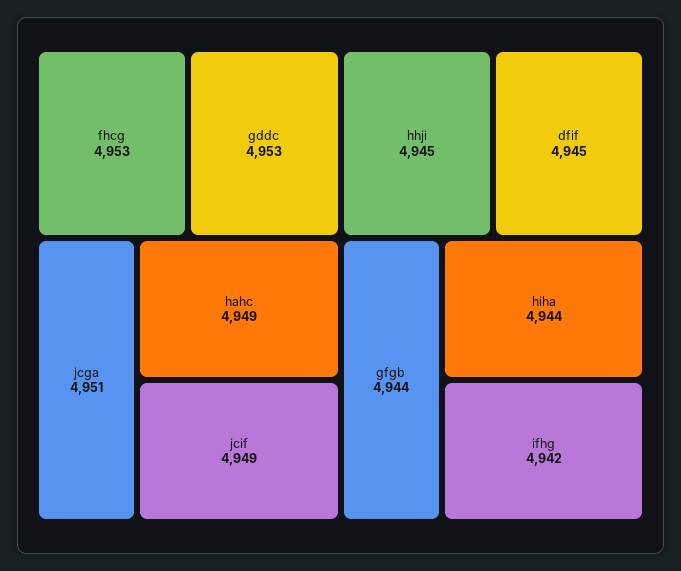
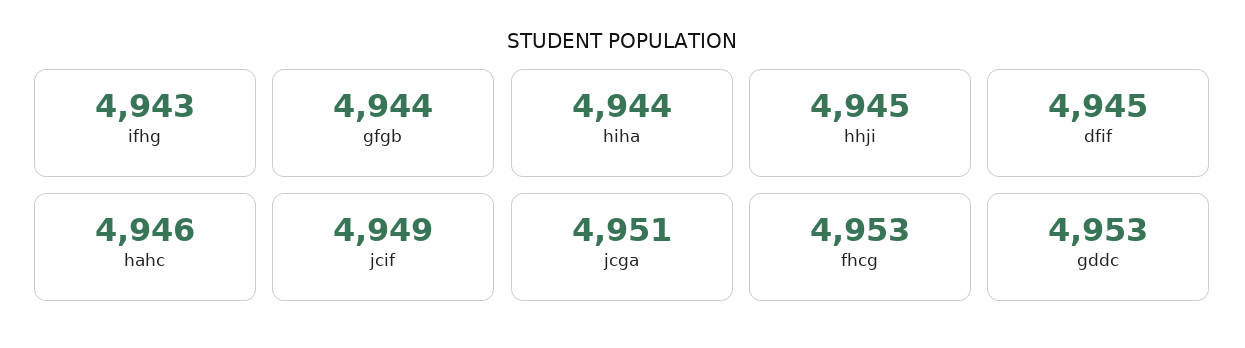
  {
    "fhcg": 4953,
    "gddc": 4953,
    "jcga": 4951,
-   "hahc": 4949,
+   "hahc": 4946,
    "jcif": 4949,
    "hhji": 4945,
    "dfif": 4945,
    "gfgb": 4944,
    "hiha": 4944,
-   "ifhg": 4942
+   "ifhg": 4943
  }

